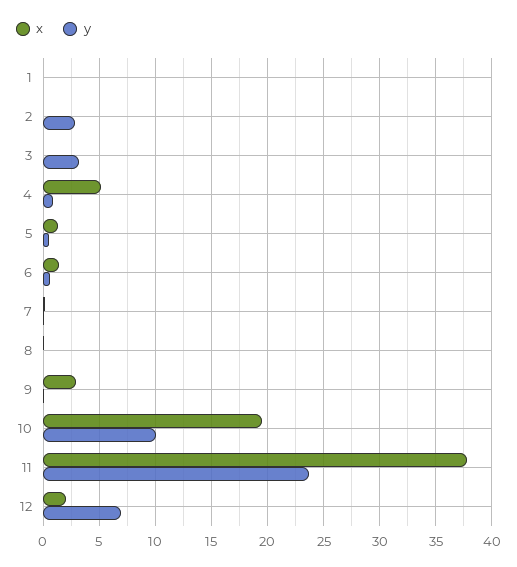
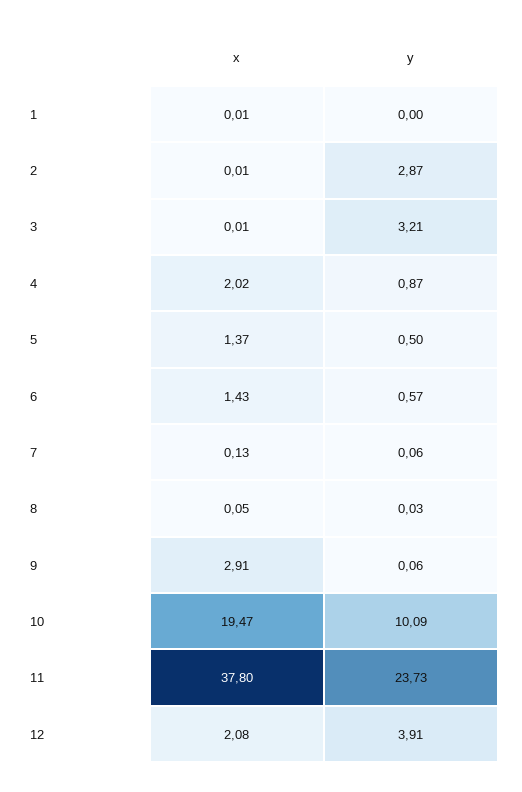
  {
    "x": {
      "1": 0.01,
      "2": 0.01,
      "3": 0.01,
-     "4": 5,
+     "4": 2.02,
      "5": 1.37,
      "6": 1.43,
      "7": 0.13,
      "8": 0.05,
      "9": 2.91,
      "10": 19.47,
      "11": 37.8,
      "12": 2.08
    },
    "y": {
      "1": 0,
      "2": 2.87,
      "3": 3.21,
      "4": 0.87,
      "5": 0.5,
      "6": 0.57,
      "7": 0.06,
      "8": 0.03,
      "9": 0.06,
      "10": 10.09,
      "11": 23.73,
-     "12": 7
+     "12": 3.91
    }
  }

